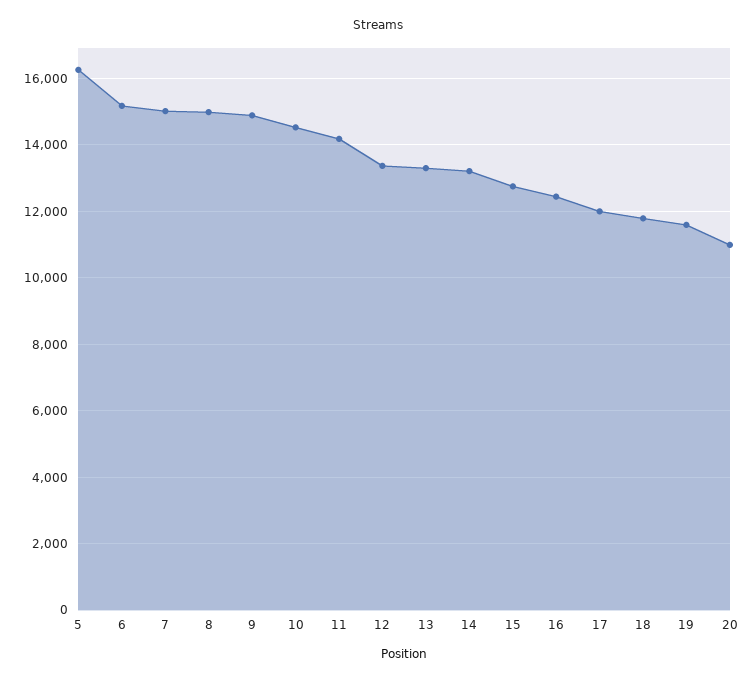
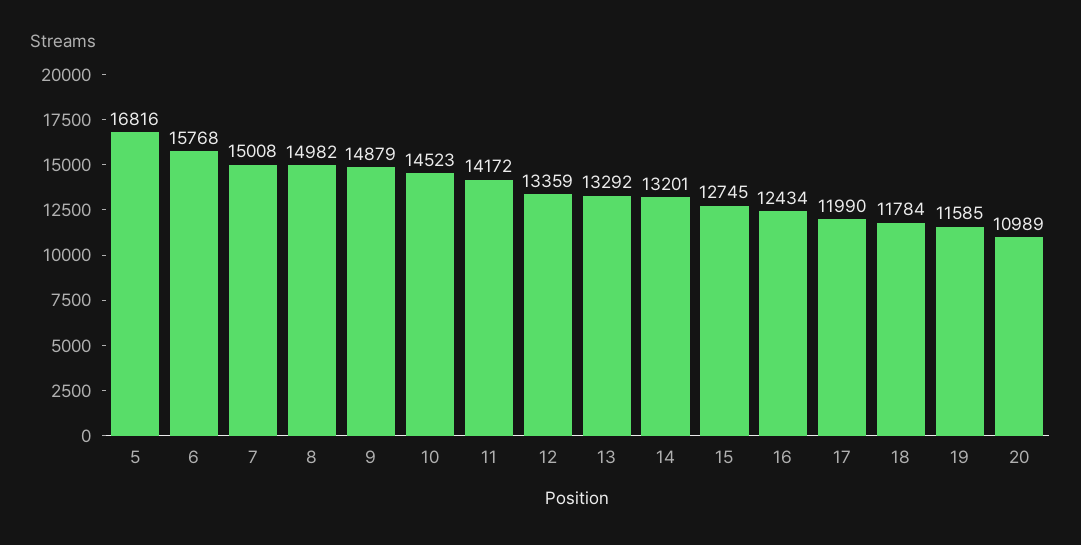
  {
-   "5": 16200,
+   "5": 16816,
-   "6": 15200,
+   "6": 15768,
    "7": 15008,
    "8": 14982,
    "9": 14879,
    "10": 14523,
    "11": 14172,
    "12": 13359,
    "13": 13292,
    "14": 13201,
    "15": 12745,
    "16": 12434,
    "17": 11990,
    "18": 11784,
    "19": 11585,
    "20": 10989
  }

